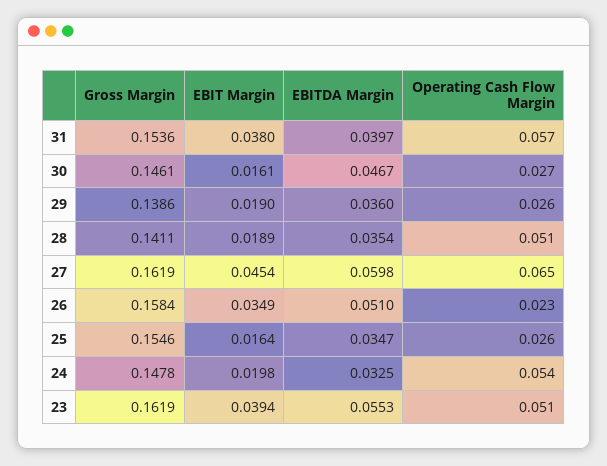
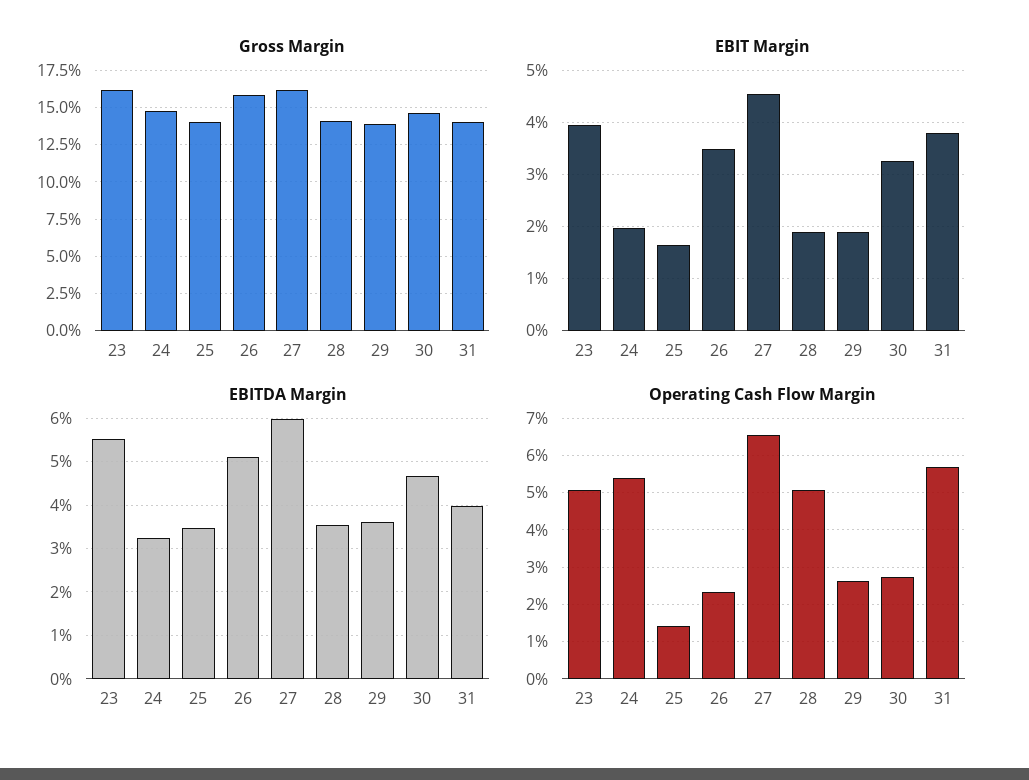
  {
    "Gross Margin": {
-     "31": 0.1536,
+     "31": 0.14,
      "30": 0.1461,
      "29": 0.1386,
      "28": 0.1411,
      "27": 0.1619,
      "26": 0.1584,
-     "25": 0.1546,
+     "25": 0.14,
      "24": 0.1478,
      "23": 0.1619
    },
    "EBIT Margin": {
      "31": 0.038,
-     "30": 0.0161,
+     "30": 0.032,
      "29": 0.019,
      "28": 0.0189,
      "27": 0.0454,
      "26": 0.0349,
      "25": 0.0164,
      "24": 0.0198,
      "23": 0.0394
    },
    "EBITDA Margin": {
      "31": 0.0397,
      "30": 0.0467,
      "29": 0.036,
      "28": 0.0354,
      "27": 0.0598,
      "26": 0.051,
      "25": 0.0347,
      "24": 0.0325,
      "23": 0.0553
    },
    "Operating Cash Flow Margin": {
      "31": 0.057,
      "30": 0.027,
      "29": 0.026,
      "28": 0.051,
      "27": 0.065,
      "26": 0.023,
-     "25": 0.026,
+     "25": 0.014,
      "24": 0.054,
      "23": 0.051
    }
  }

